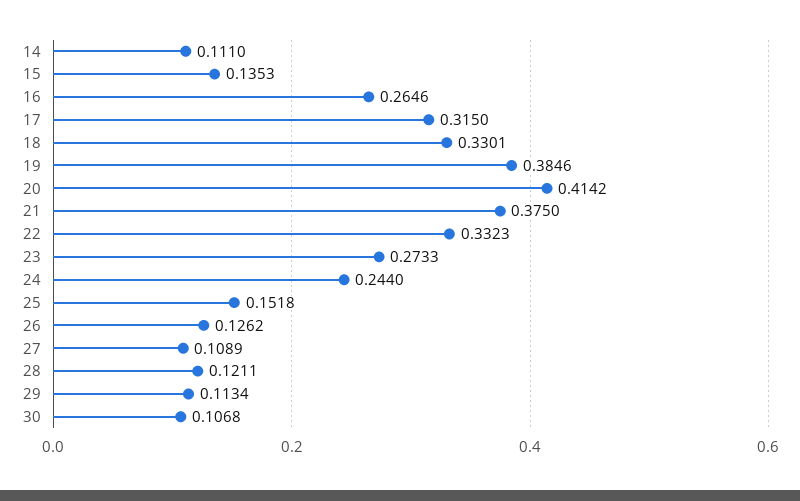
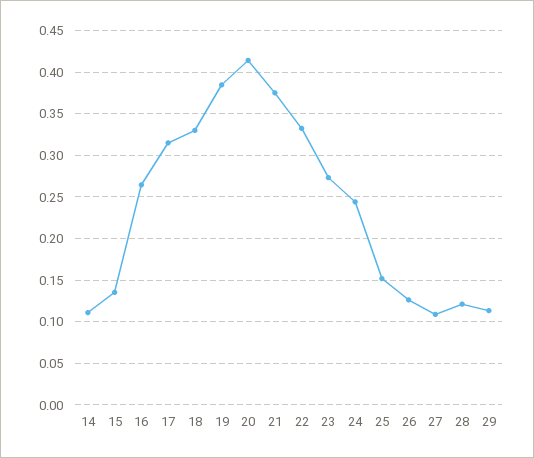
  {
    "14": 0.111,
    "15": 0.1353,
    "16": 0.2646,
    "17": 0.315,
    "18": 0.3301,
    "19": 0.3846,
    "20": 0.4142,
    "21": 0.375,
    "22": 0.3323,
    "23": 0.2733,
    "24": 0.244,
    "25": 0.1518,
    "26": 0.1262,
    "27": 0.1089,
    "28": 0.1211,
-   "29": 0.1134,
+   "29": 0.1134
-   "30": 0.1068
  }

